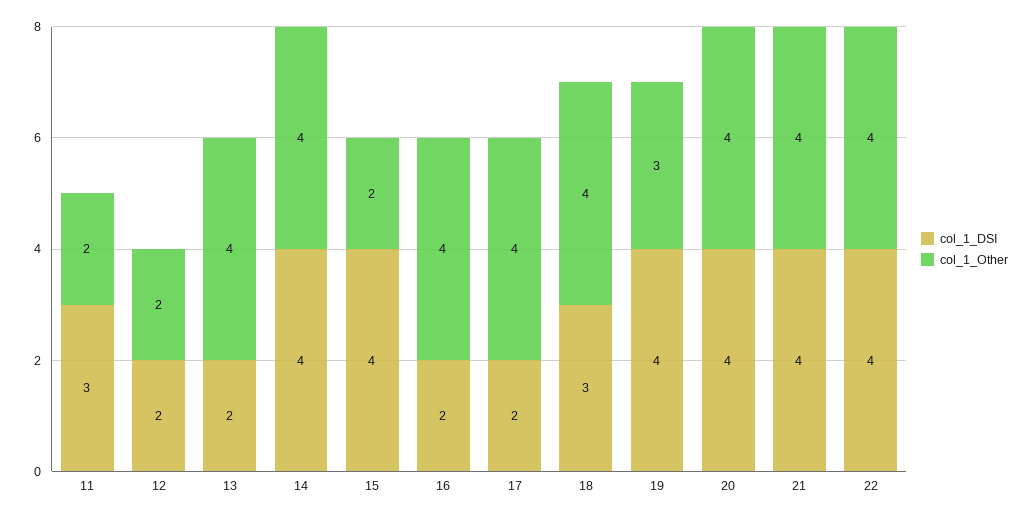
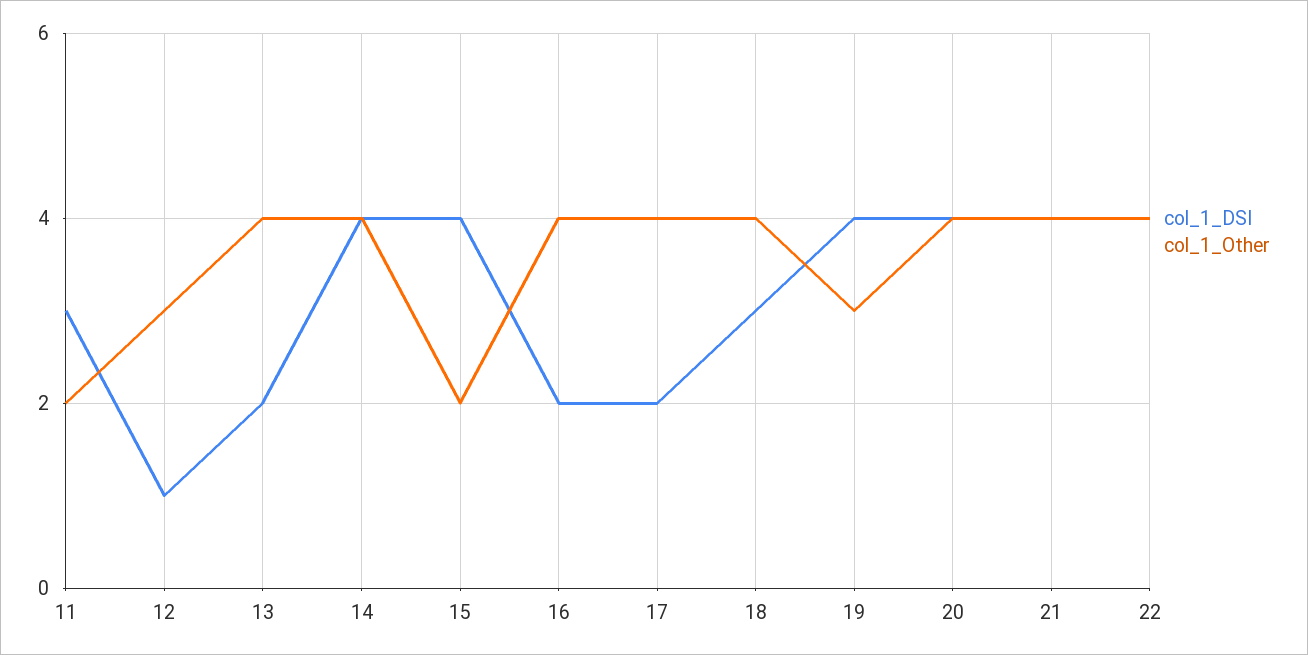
  {
    "col_1_DSI": {
      "11": 3,
-     "12": 2,
+     "12": 1,
      "13": 2,
      "14": 4,
      "15": 4,
      "16": 2,
      "17": 2,
      "18": 3,
      "19": 4,
      "20": 4,
      "21": 4,
      "22": 4
    },
    "col_1_Other": {
      "11": 2,
-     "12": 2,
+     "12": 3,
      "13": 4,
      "14": 4,
      "15": 2,
      "16": 4,
      "17": 4,
      "18": 4,
      "19": 3,
      "20": 4,
      "21": 4,
      "22": 4
    }
  }

